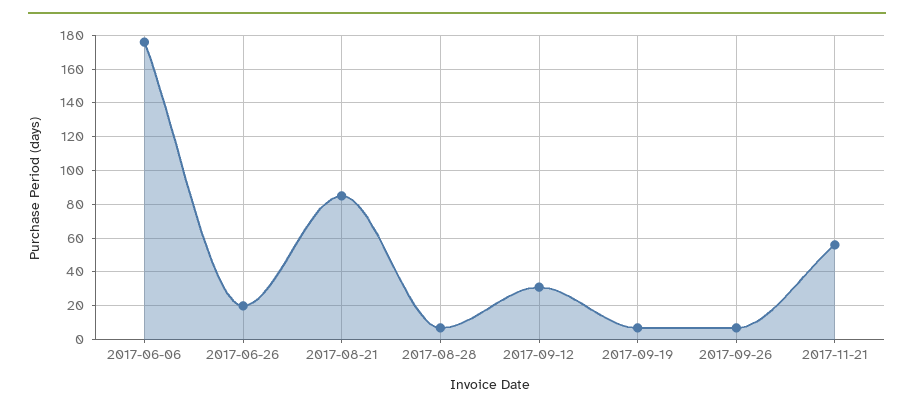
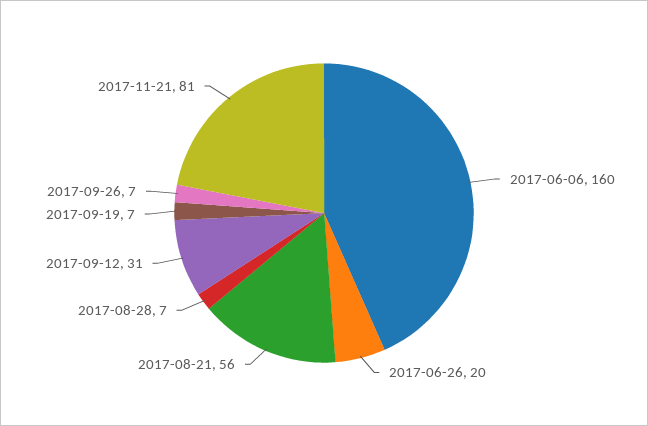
  {
-   "2017-06-06": 175,
+   "2017-06-06": 160,
    "2017-06-26": 20,
-   "2017-08-21": 85,
+   "2017-08-21": 56,
    "2017-08-28": 7,
    "2017-09-12": 31,
    "2017-09-19": 7,
    "2017-09-26": 7,
-   "2017-11-21": 55
+   "2017-11-21": 81
  }

